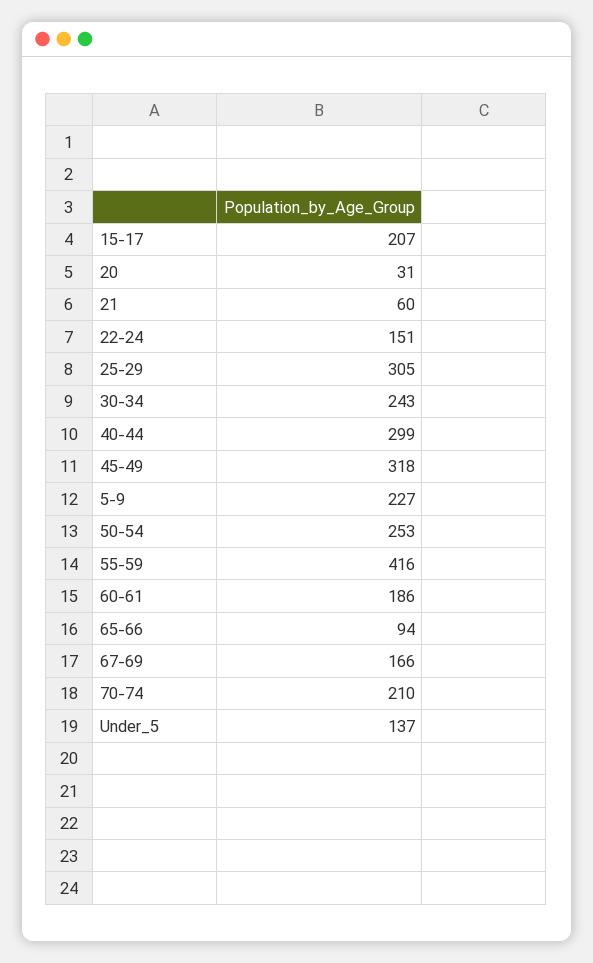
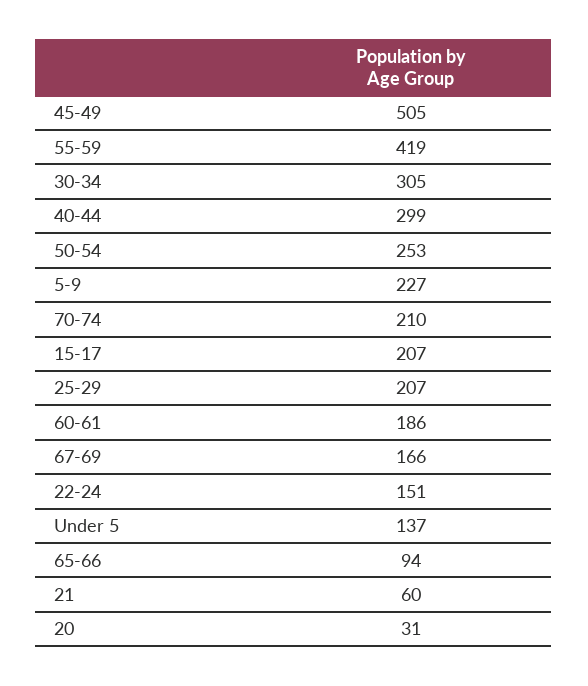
  {
    "15-17": 207,
    "20": 31,
    "21": 60,
    "22-24": 151,
-   "25-29": 305,
+   "25-29": 207,
-   "30-34": 243,
+   "30-34": 305,
    "40-44": 299,
-   "45-49": 318,
+   "45-49": 505,
    "5-9": 227,
    "50-54": 253,
-   "55-59": 416,
+   "55-59": 419,
    "60-61": 186,
    "65-66": 94,
    "67-69": 166,
    "70-74": 210,
    "Under_5": 137
  }

